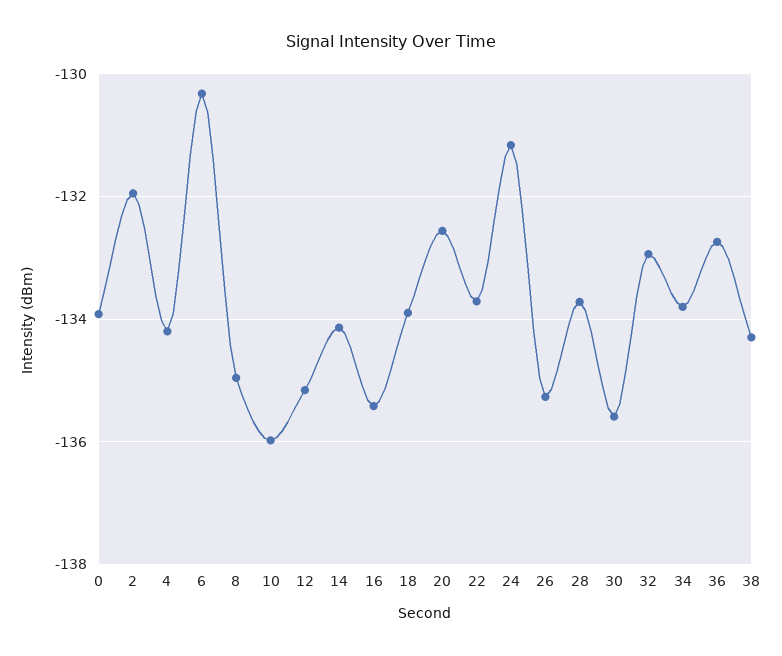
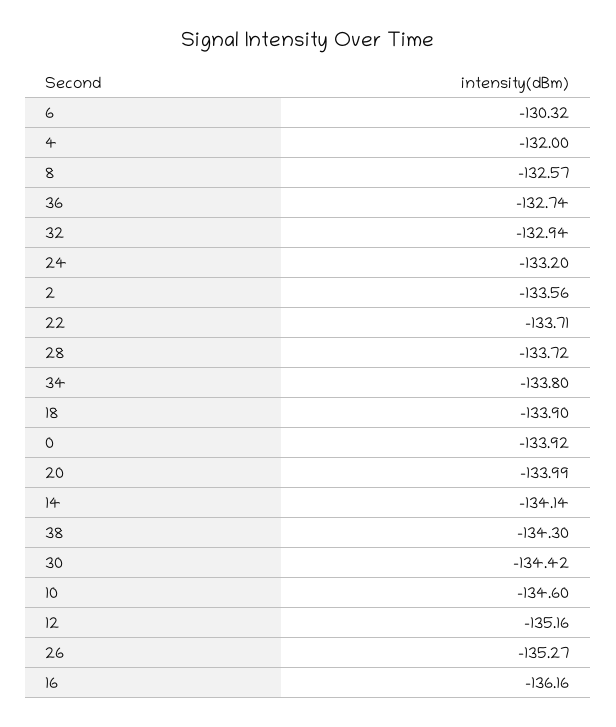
  {
    "0": -133.92,
-   "2": -132,
+   "2": -133.56,
-   "4": -134.2,
+   "4": -132,
    "6": -130.32,
-   "8": -135,
+   "8": -132.57,
-   "10": -136,
+   "10": -134.6,
    "12": -135.16,
    "14": -134.14,
-   "16": -135.4,
+   "16": -136.16,
    "18": -133.9,
-   "20": -132.6,
+   "20": -133.99,
    "22": -133.71,
-   "24": -131.2,
+   "24": -133.2,
    "26": -135.27,
    "28": -133.72,
-   "30": -135.6,
+   "30": -134.42,
    "32": -132.94,
    "34": -133.8,
    "36": -132.74,
    "38": -134.3
  }

